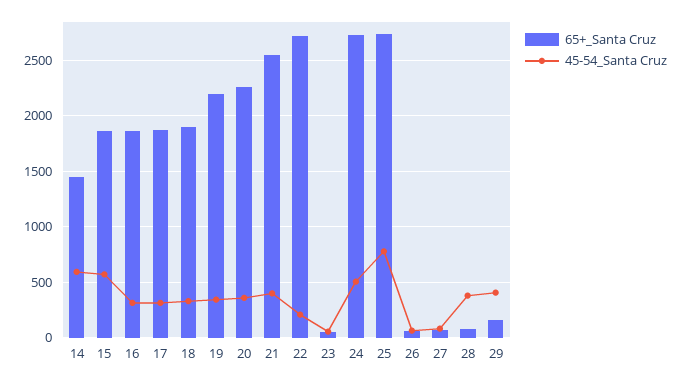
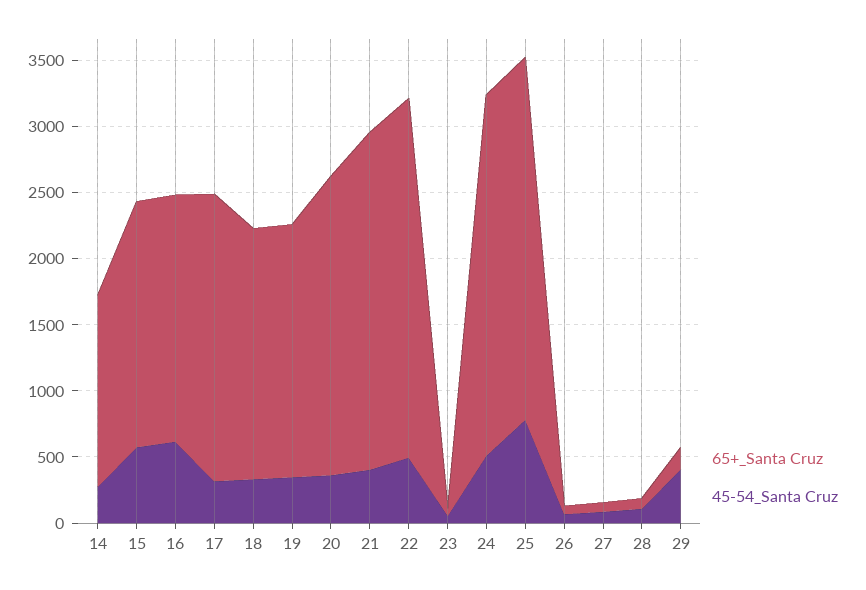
  {
    "65+_Santa Cruz": {
      "14": 1400,
      "15": 1900,
      "16": 1900,
-     "17": 1900,
+     "17": 2200,
      "18": 1900,
-     "19": 2200,
+     "19": 1900,
      "20": 2300,
      "21": 2600,
      "22": 2700,
      "23": 100,
      "24": 2700,
      "25": 2700,
      "26": 100,
      "27": 100,
      "28": 100,
      "29": 200
    },
    "45-54_Santa Cruz": {
-     "14": 600,
+     "14": 300,
      "15": 600,
-     "16": 300,
+     "16": 600,
      "17": 300,
      "18": 300,
      "19": 300,
      "20": 400,
      "21": 400,
-     "22": 200,
+     "22": 500,
      "23": 100,
      "24": 500,
      "25": 800,
      "26": 100,
      "27": 100,
-     "28": 400,
+     "28": 100,
      "29": 400
    }
  }

